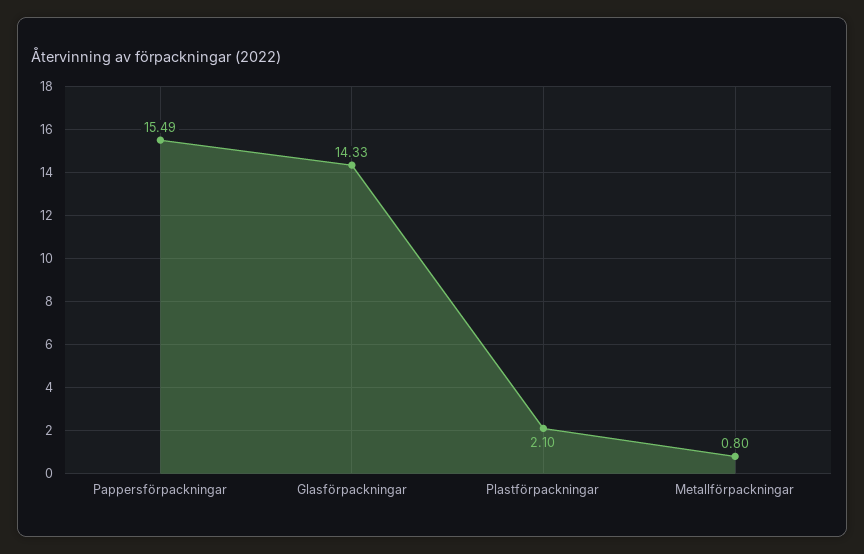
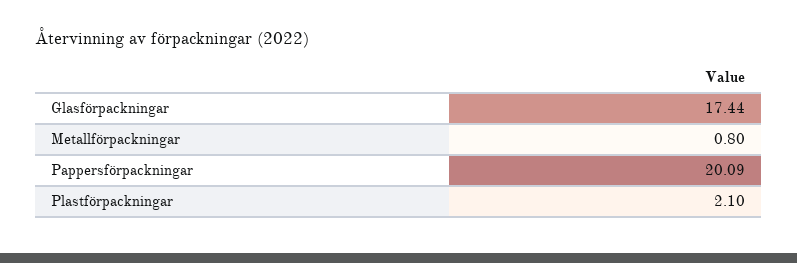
  {
-   "Pappersförpackningar": 15.49,
+   "Pappersförpackningar": 20.09,
-   "Glasförpackningar": 14.33,
+   "Glasförpackningar": 17.44,
    "Plastförpackningar": 2.1,
    "Metallförpackningar": 0.8
  }

